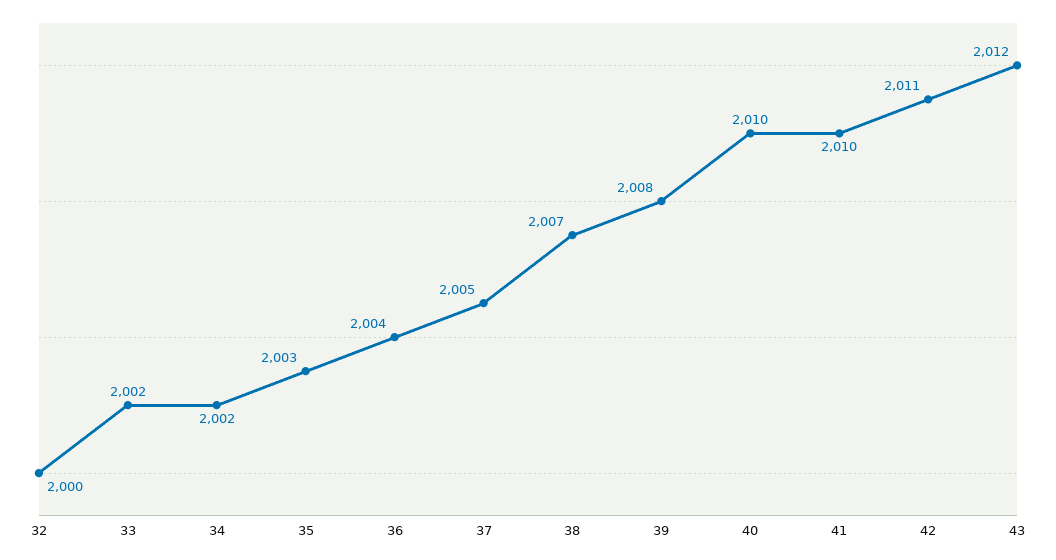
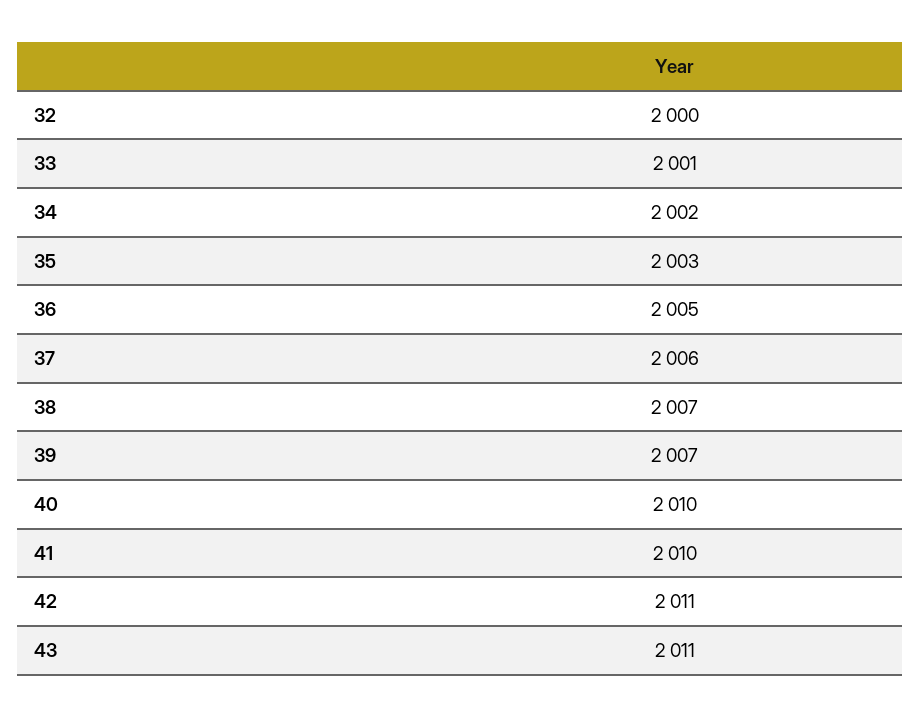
  {
    "32": 2000,
-   "33": 2002,
+   "33": 2001,
    "34": 2002,
    "35": 2003,
-   "36": 2004,
+   "36": 2005,
-   "37": 2005,
+   "37": 2006,
    "38": 2007,
-   "39": 2008,
+   "39": 2007,
    "40": 2010,
    "41": 2010,
    "42": 2011,
-   "43": 2012
+   "43": 2011
  }

